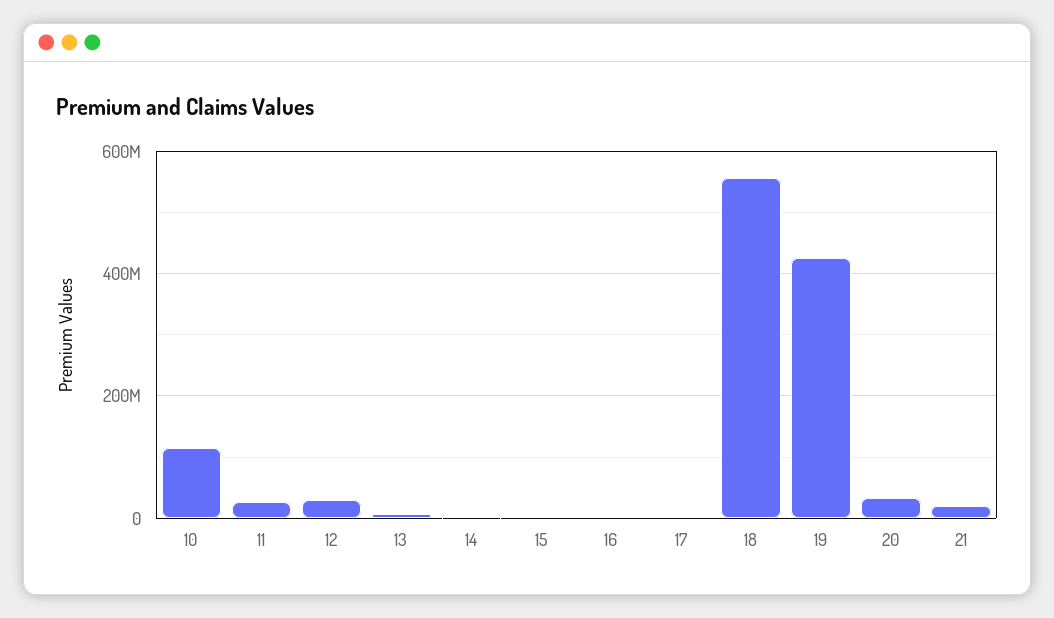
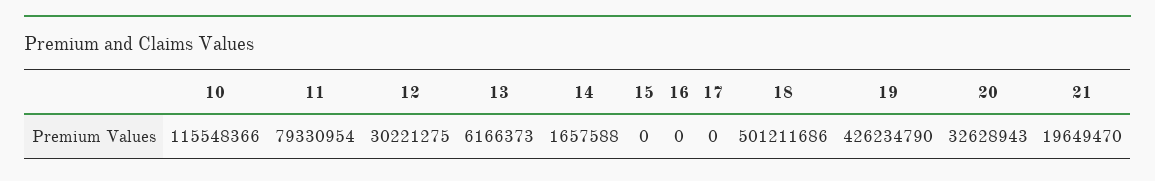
  {
    "10": 115548366,
-   "11": 20000000,
+   "11": 79330954,
    "12": 30221275,
    "13": 6166373,
    "14": 1657588,
    "15": 0,
    "16": 0,
    "17": 0,
-   "18": 560000000,
+   "18": 501211686,
    "19": 426234790,
    "20": 32628943,
    "21": 19649470
  }

